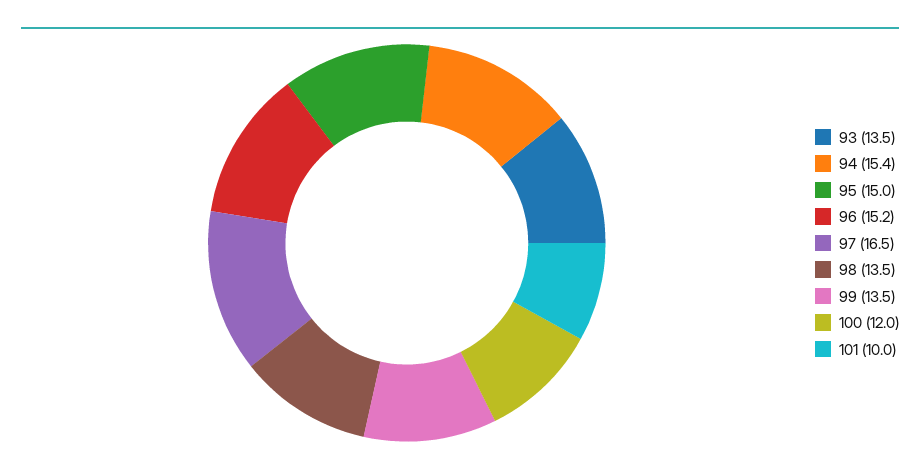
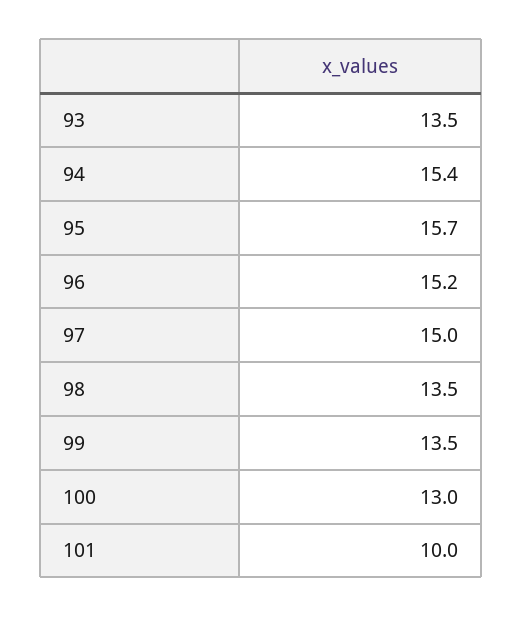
  {
    "93": 13.5,
    "94": 15.4,
-   "95": 15,
+   "95": 15.7,
    "96": 15.2,
-   "97": 16.5,
+   "97": 15,
    "98": 13.5,
    "99": 13.5,
-   "100": 12,
+   "100": 13,
    "101": 10
  }

